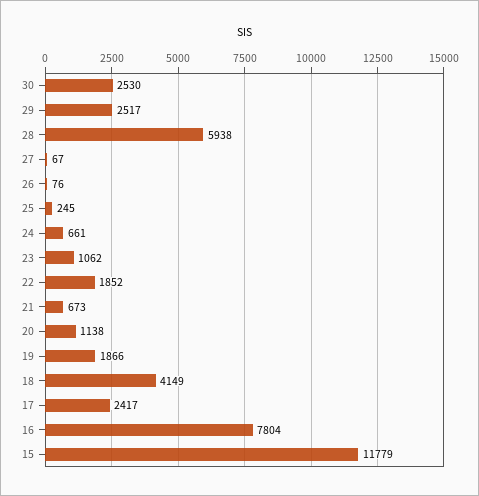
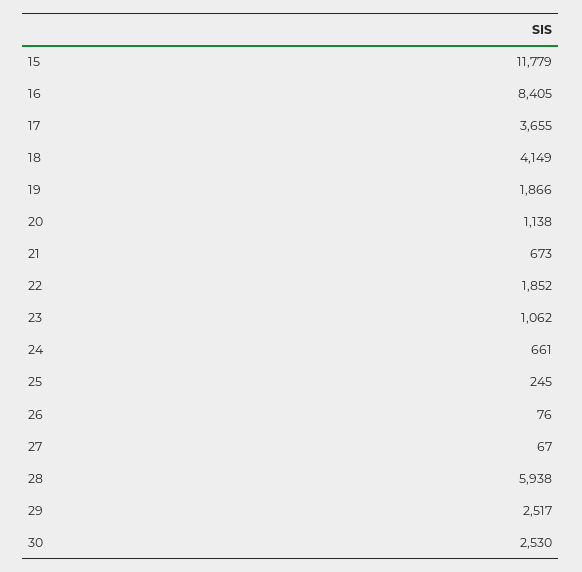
  {
    "30": 2530,
    "29": 2517,
    "28": 5938,
    "27": 67,
    "26": 76,
    "25": 245,
    "24": 661,
    "23": 1062,
    "22": 1852,
    "21": 673,
    "20": 1138,
    "19": 1866,
    "18": 4149,
-   "17": 2417,
+   "17": 3655,
-   "16": 7804,
+   "16": 8405,
    "15": 11779
  }

